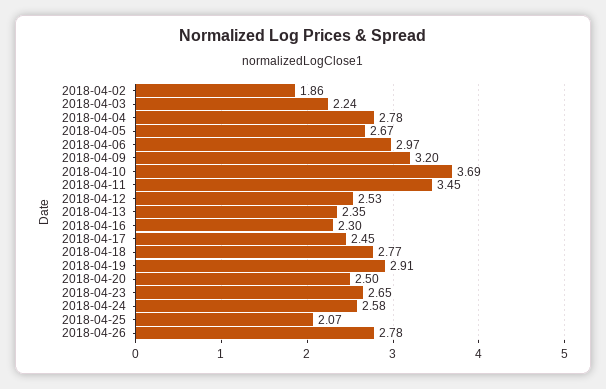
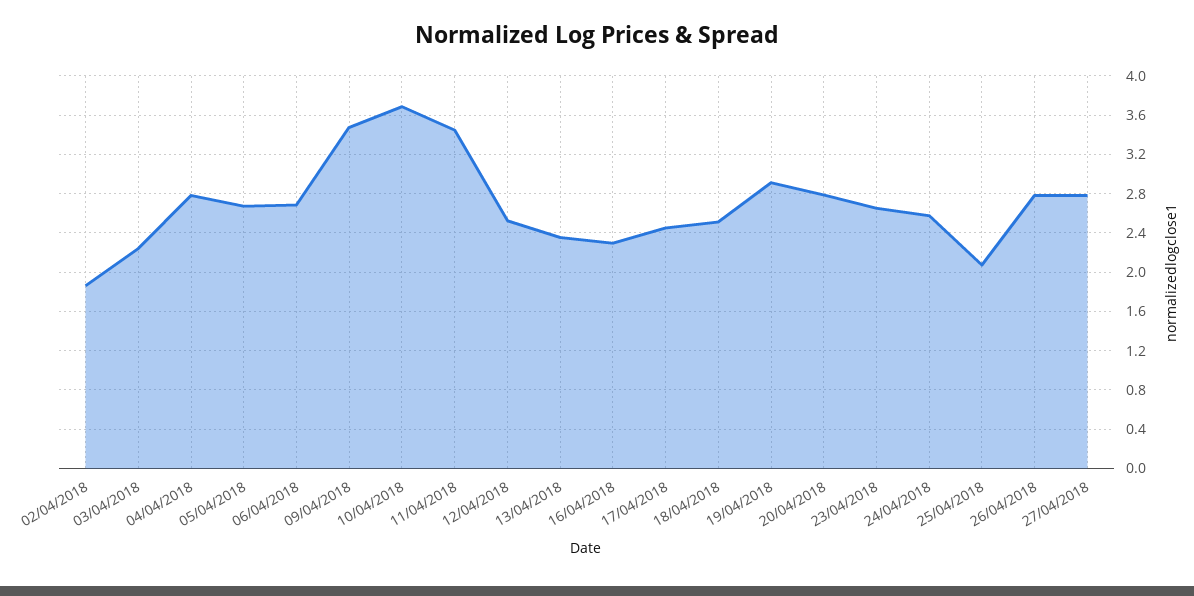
  {
    "2018-04-02": 1.86,
    "2018-04-03": 2.24,
    "2018-04-04": 2.78,
    "2018-04-05": 2.67,
-   "2018-04-06": 2.97,
+   "2018-04-06": 2.7,
-   "2018-04-09": 3.2,
+   "2018-04-09": 3.5,
    "2018-04-10": 3.69,
    "2018-04-11": 3.45,
    "2018-04-12": 2.53,
    "2018-04-13": 2.35,
    "2018-04-16": 2.3,
    "2018-04-17": 2.45,
-   "2018-04-18": 2.77,
+   "2018-04-18": 2.5,
    "2018-04-19": 2.91,
-   "2018-04-20": 2.5,
+   "2018-04-20": 2.8,
    "2018-04-23": 2.65,
    "2018-04-24": 2.58,
    "2018-04-25": 2.07,
-   "2018-04-26": 2.78
+   "2018-04-26": 2.78,
+   "27/04/2018": 2.8
  }

